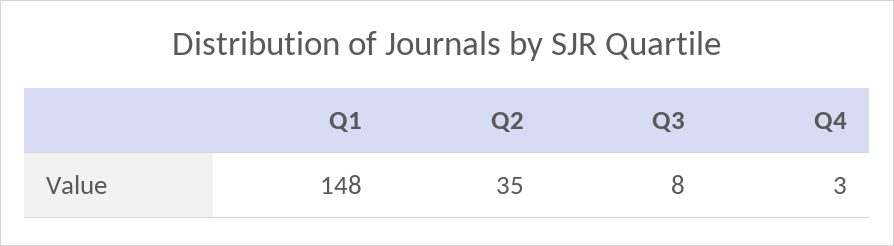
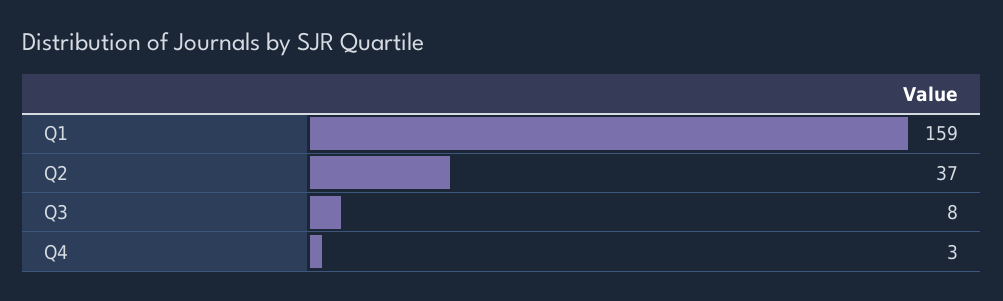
  {
-   "Q1": 148,
+   "Q1": 159,
-   "Q2": 35,
+   "Q2": 37,
    "Q3": 8,
    "Q4": 3
  }

